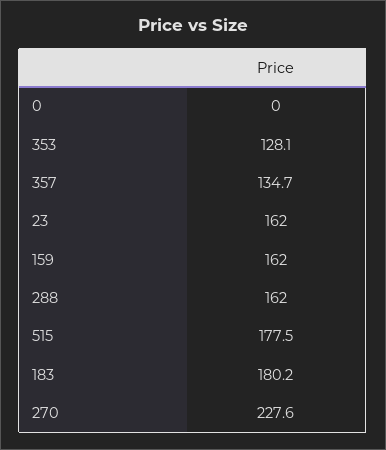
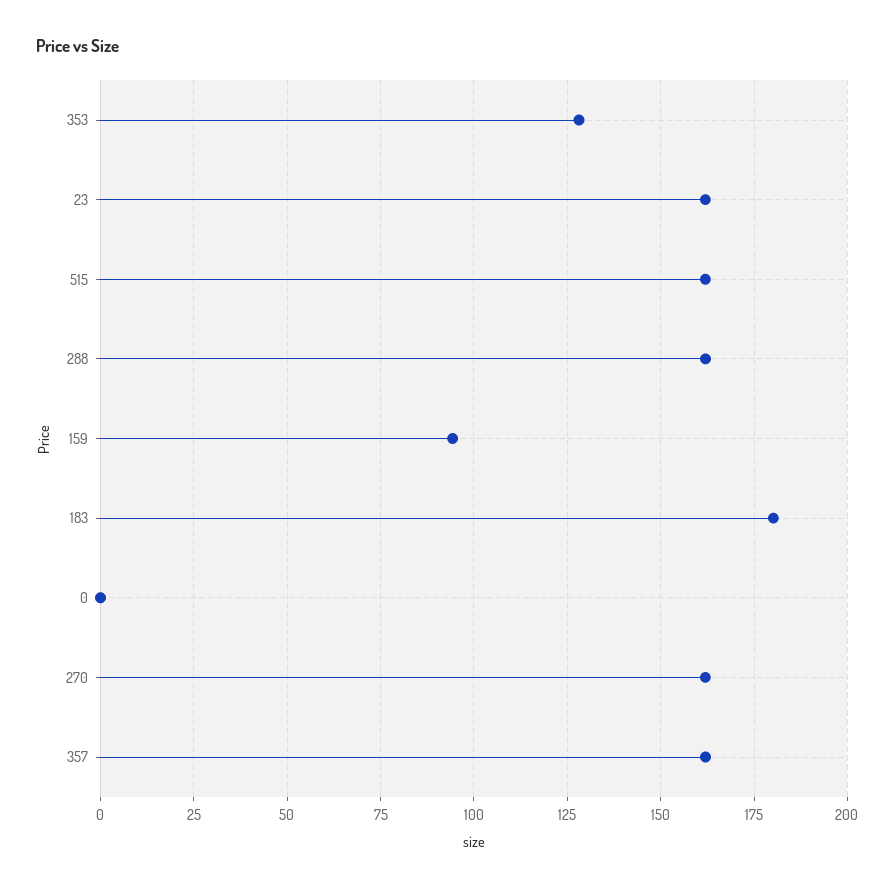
  {
    "0": 0,
    "353": 128.1,
-   "357": 134.7,
+   "357": 162.5,
    "23": 162,
-   "159": 162,
+   "159": 95,
    "288": 162,
-   "515": 177.5,
+   "515": 162.5,
    "183": 180.2,
-   "270": 227.6
+   "270": 162.5
  }

